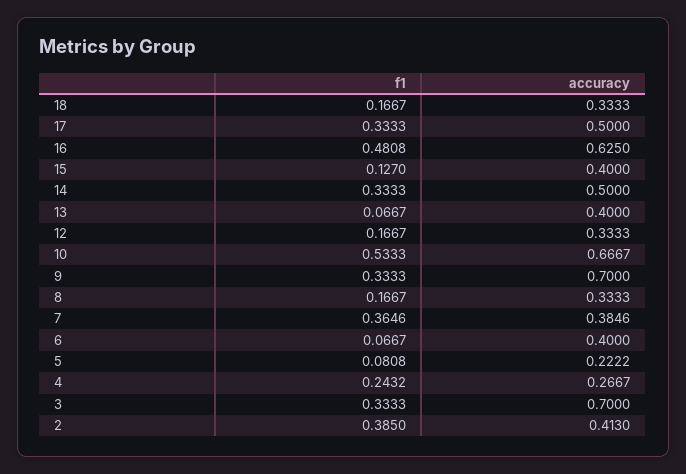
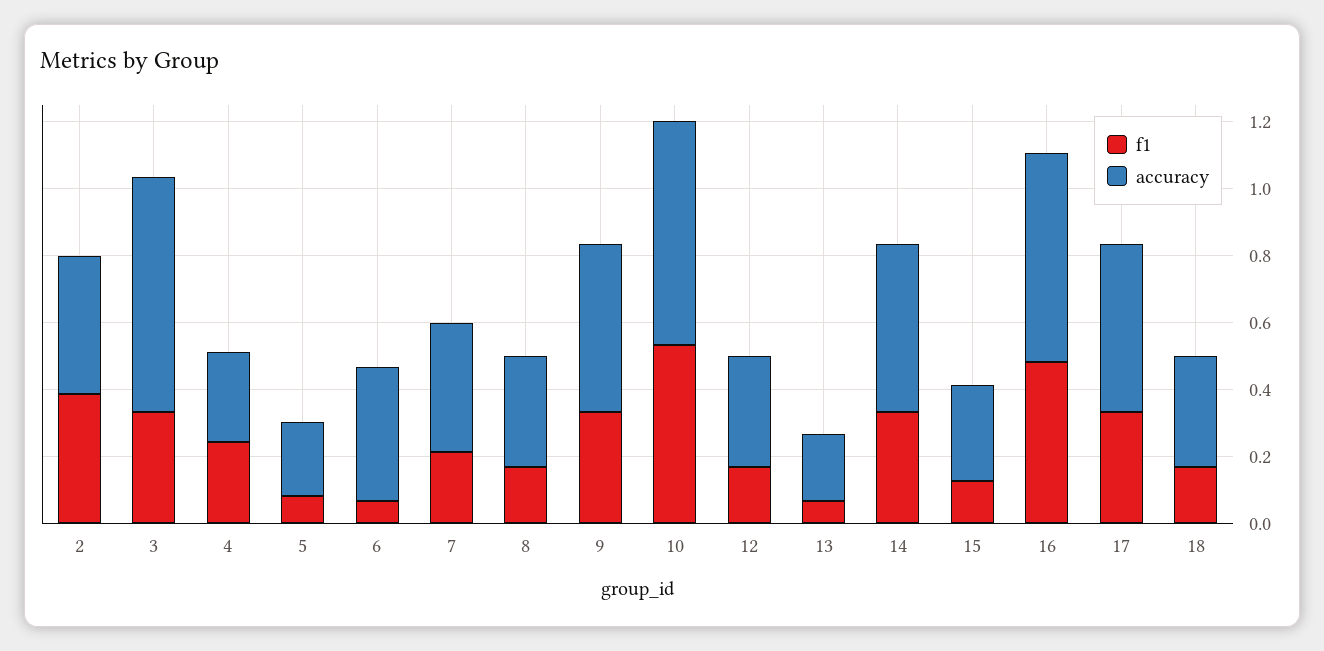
  {
    "f1": {
      "18": 0.1667,
      "17": 0.3333,
      "16": 0.4808,
      "15": 0.127,
      "14": 0.3333,
      "13": 0.0667,
      "12": 0.1667,
      "10": 0.5333,
      "9": 0.3333,
      "8": 0.1667,
-     "7": 0.3646,
+     "7": 0.2,
      "6": 0.0667,
      "5": 0.0808,
      "4": 0.2432,
      "3": 0.3333,
      "2": 0.385
    },
    "accuracy": {
      "18": 0.3333,
      "17": 0.5,
      "16": 0.625,
-     "15": 0.4,
+     "15": 0.3,
      "14": 0.5,
-     "13": 0.4,
+     "13": 0.2,
      "12": 0.3333,
      "10": 0.6667,
-     "9": 0.7,
+     "9": 0.5,
      "8": 0.3333,
      "7": 0.3846,
      "6": 0.4,
      "5": 0.2222,
      "4": 0.2667,
      "3": 0.7,
      "2": 0.413
    }
  }

